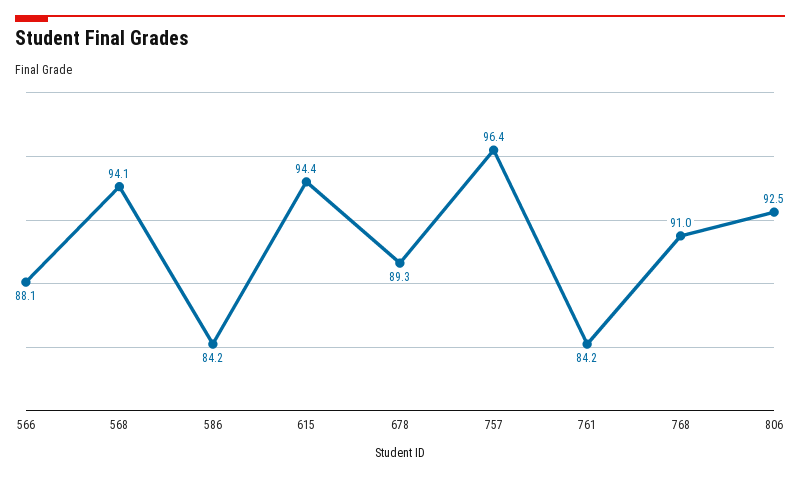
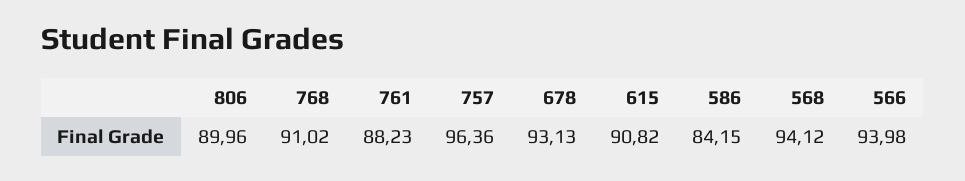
  {
-   "566": 88.1,
+   "566": 93.98,
    "568": 94.12,
    "586": 84.15,
-   "615": 94.4,
+   "615": 90.82,
-   "678": 89.3,
+   "678": 93.13,
    "757": 96.36,
-   "761": 84.2,
+   "761": 88.23,
    "768": 91.02,
-   "806": 92.5
+   "806": 89.96
  }

